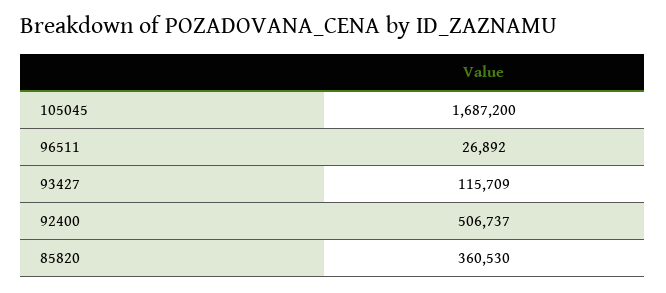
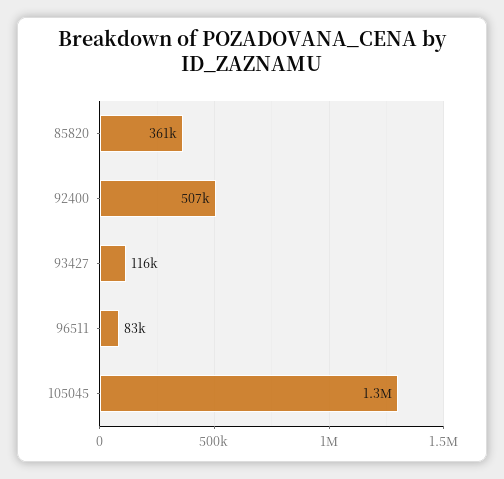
  {
-   "105045": 1687200,
+   "105045": 1300000,
-   "96511": 26892,
+   "96511": 83000,
    "93427": 115709,
    "92400": 506737,
    "85820": 360530
  }

